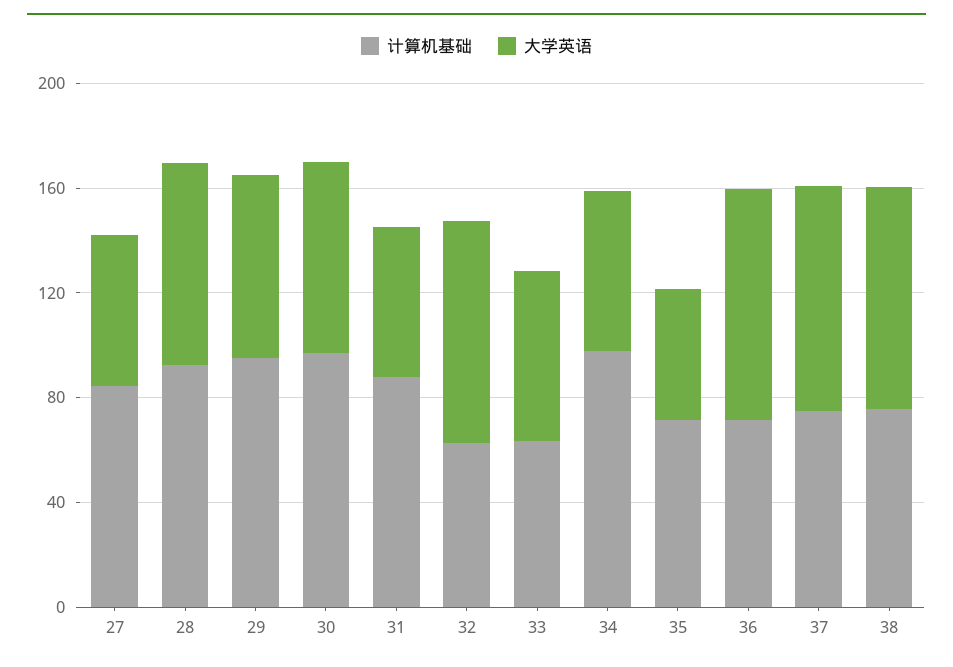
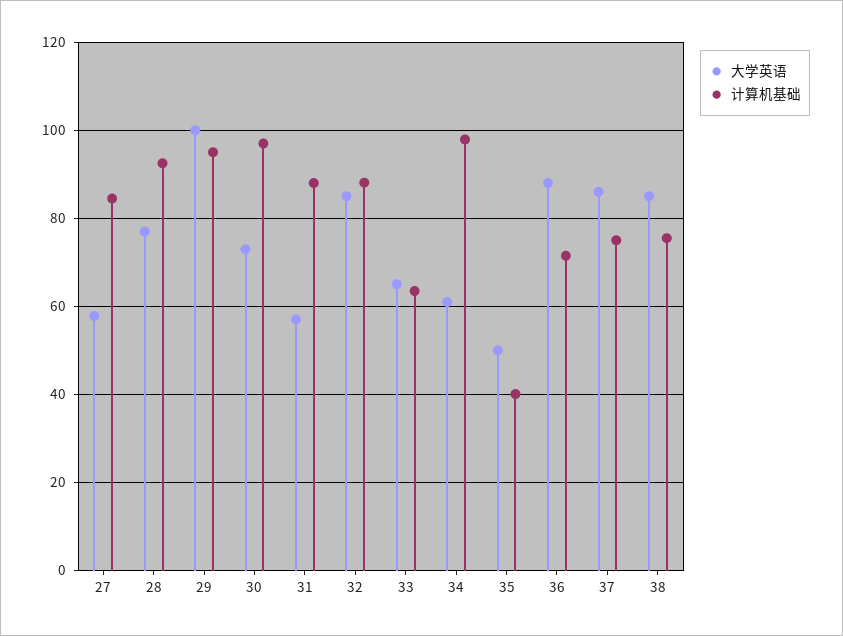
  {
    "计算机基础": {
      "27": 84,
      "28": 92,
      "29": 96,
      "30": 98,
      "31": 88,
-     "32": 60,
+     "32": 88,
      "33": 64,
      "34": 98,
-     "35": 70,
+     "35": 40,
      "36": 72,
      "37": 76,
      "38": 76
    },
    "大学英语": {
      "27": 58,
      "28": 78,
-     "29": 70,
+     "29": 100,
      "30": 74,
      "31": 58,
      "32": 86,
      "33": 66,
      "34": 62,
      "35": 50,
      "36": 88,
      "37": 86,
      "38": 86
    }
  }

